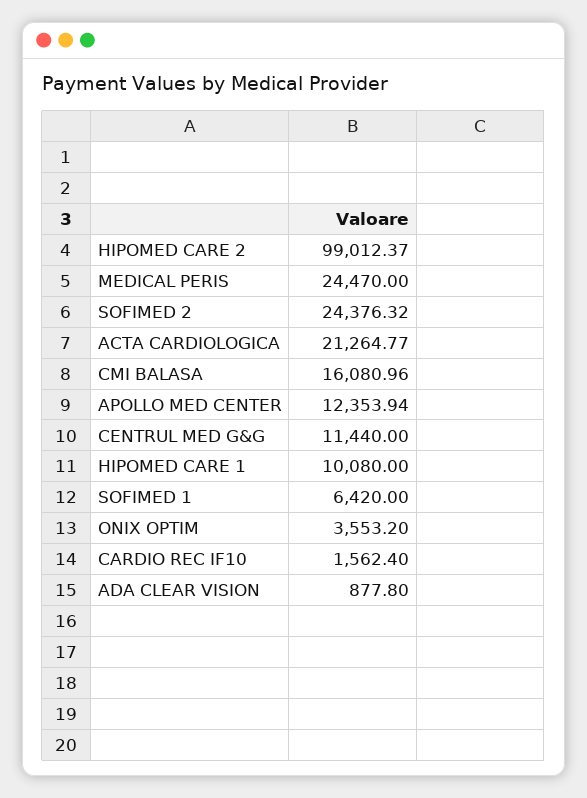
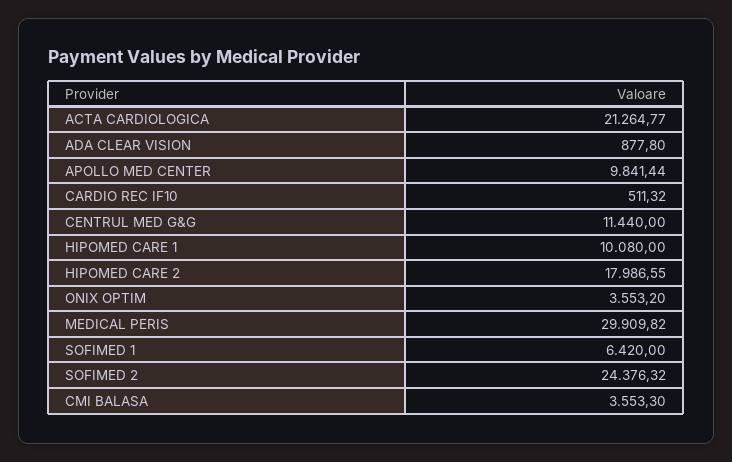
  {
-   "HIPOMED CARE 2": 99012.37,
+   "HIPOMED CARE 2": 17986.55,
-   "MEDICAL PERIS": 24470,
+   "MEDICAL PERIS": 29909.82,
    "SOFIMED 2": 24376.32,
    "ACTA CARDIOLOGICA": 21264.77,
-   "CMI BALASA": 16080.96,
+   "CMI BALASA": 3553.3,
-   "APOLLO MED CENTER": 12353.94,
+   "APOLLO MED CENTER": 9841.44,
    "CENTRUL MED G&G": 11440,
    "HIPOMED CARE 1": 10080,
    "SOFIMED 1": 6420,
    "ONIX OPTIM": 3553.2,
-   "CARDIO REC IF10": 1562.4,
+   "CARDIO REC IF10": 511.32,
    "ADA CLEAR VISION": 877.8
  }

